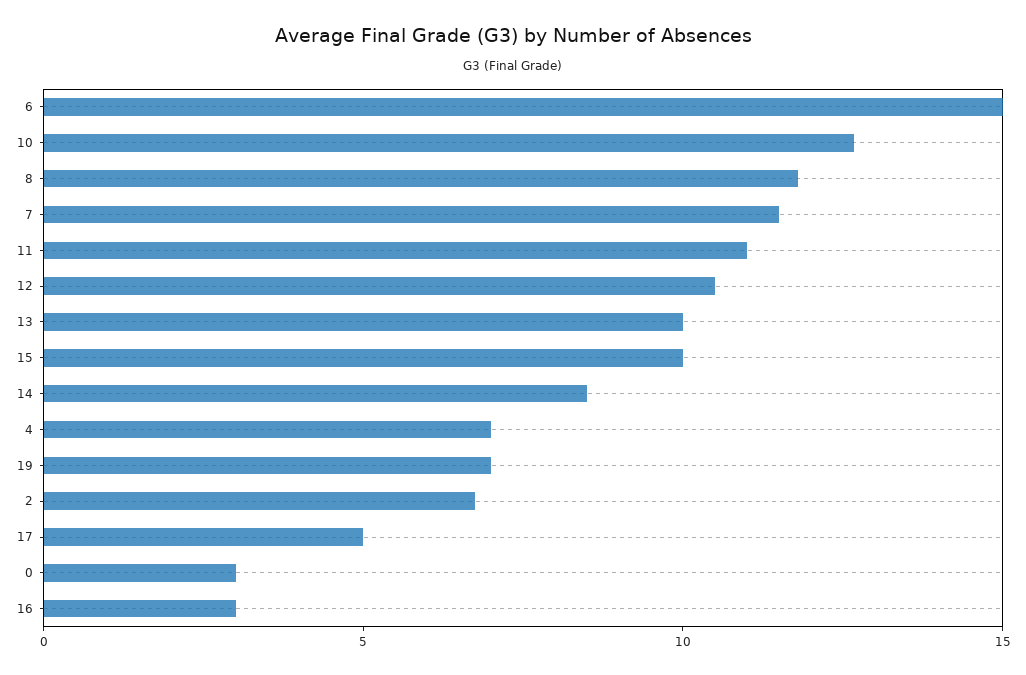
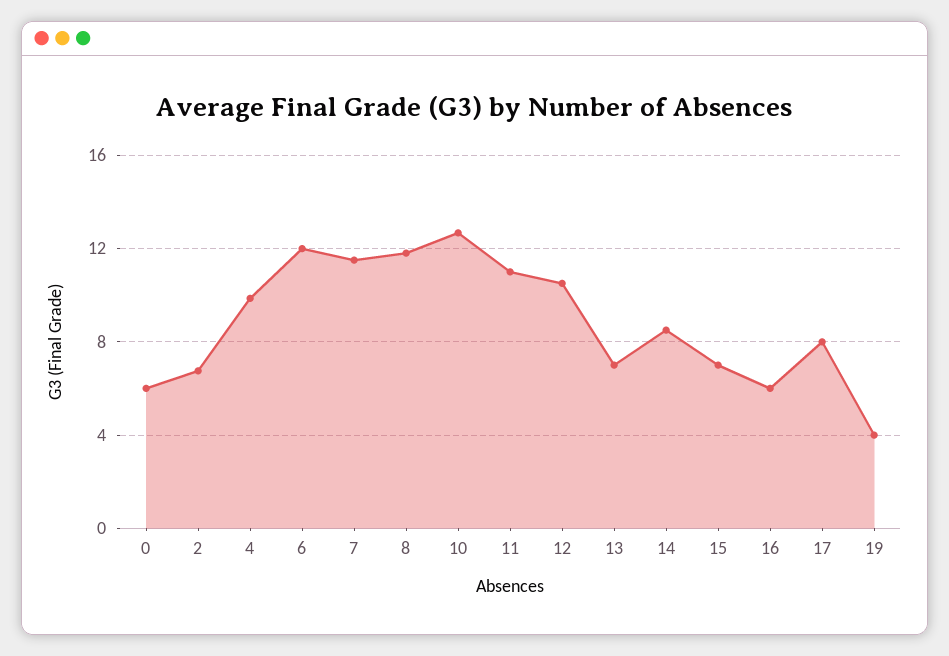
  {
-   "6": 15,
+   "6": 12,
    "10": 12.5,
    "8": 12,
    "7": 11.5,
    "11": 11,
    "12": 10.5,
-   "13": 10,
+   "13": 7,
-   "15": 10,
+   "15": 7,
    "14": 8.5,
-   "4": 7,
+   "4": 10,
-   "19": 7,
+   "19": 4,
    "2": 7,
-   "17": 5,
+   "17": 8,
-   "0": 3,
+   "0": 6,
-   "16": 3
+   "16": 6
  }

